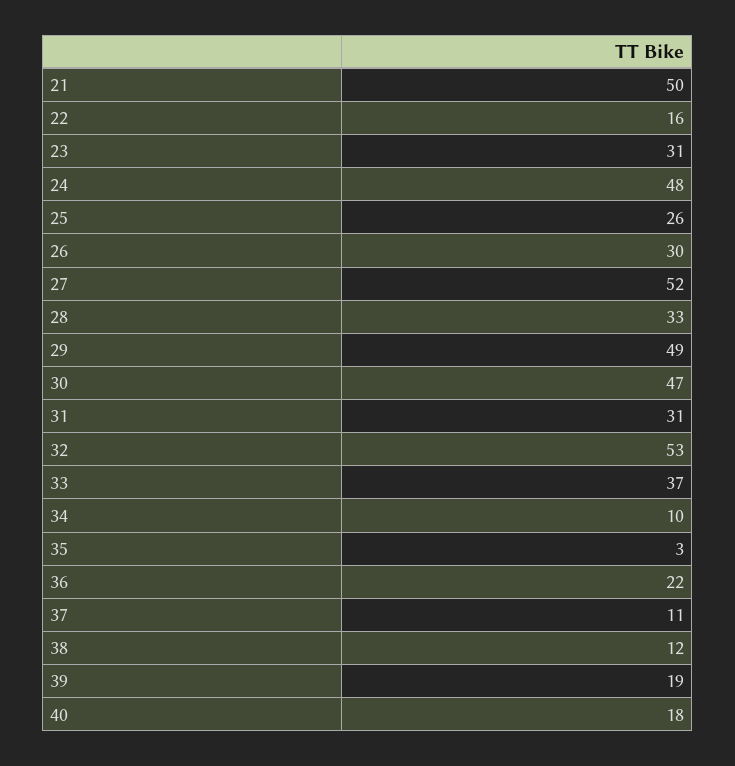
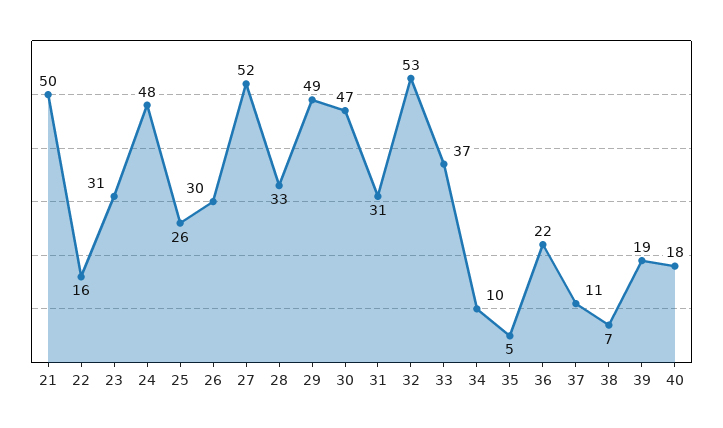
  {
    "21": 50,
    "22": 16,
    "23": 31,
    "24": 48,
    "25": 26,
    "26": 30,
    "27": 52,
    "28": 33,
    "29": 49,
    "30": 47,
    "31": 31,
    "32": 53,
    "33": 37,
    "34": 10,
-   "35": 3,
+   "35": 5,
    "36": 22,
    "37": 11,
-   "38": 12,
+   "38": 7,
    "39": 19,
    "40": 18
  }

